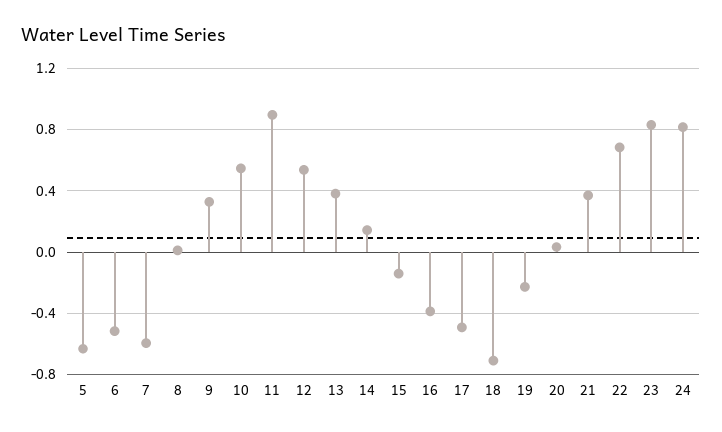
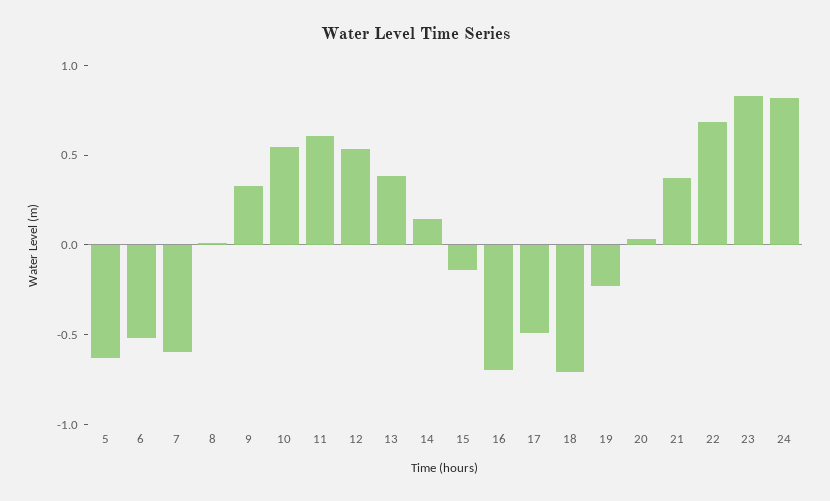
  {
    "5": -0.65,
    "6": -0.5,
    "7": -0.6,
    "8": 0,
    "9": 0.35,
    "10": 0.55,
-   "11": 0.9,
+   "11": 0.6,
    "12": 0.55,
    "13": 0.4,
    "14": 0.15,
    "15": -0.15,
-   "16": -0.4,
+   "16": -0.7,
    "17": -0.5,
    "18": -0.7,
    "19": -0.25,
    "20": 0.05,
    "21": 0.35,
    "22": 0.7,
    "23": 0.85,
    "24": 0.8
  }

